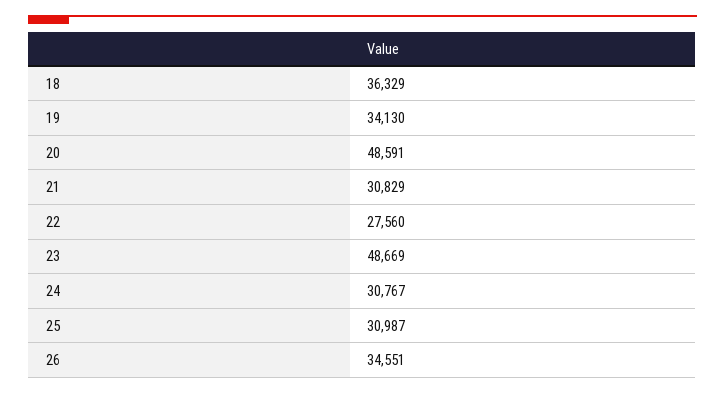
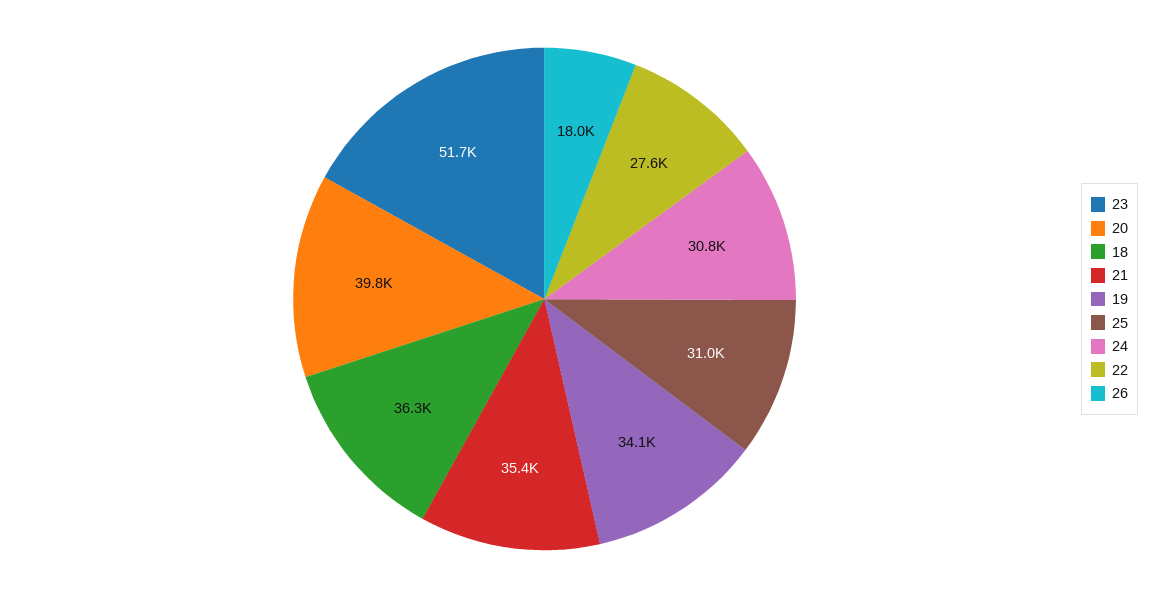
  {
    "18": 36329,
    "19": 34130,
-   "20": 48591,
+   "20": 39800,
-   "21": 30829,
+   "21": 35400,
    "22": 27560,
-   "23": 48669,
+   "23": 51700,
    "24": 30767,
    "25": 30987,
-   "26": 34551
+   "26": 18000
  }

